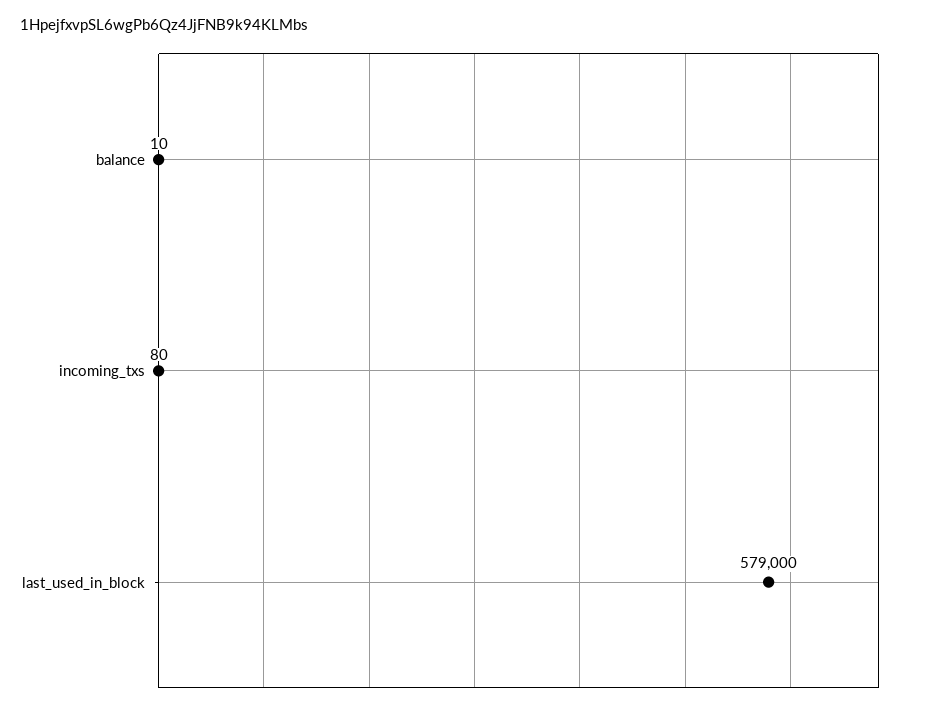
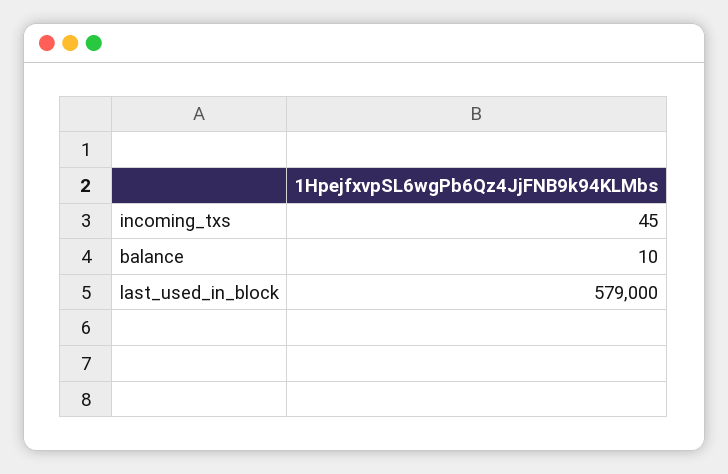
  {
    "balance": 10,
-   "incoming_txs": 80,
+   "incoming_txs": 45,
    "last_used_in_block": 579000
  }

